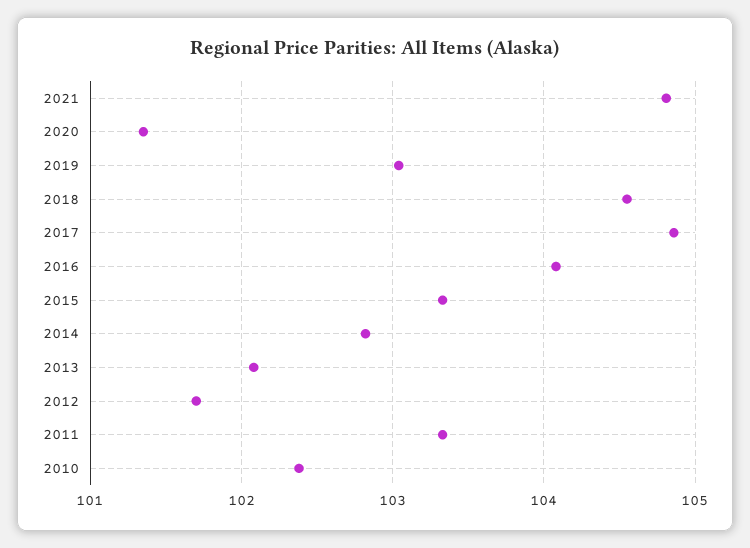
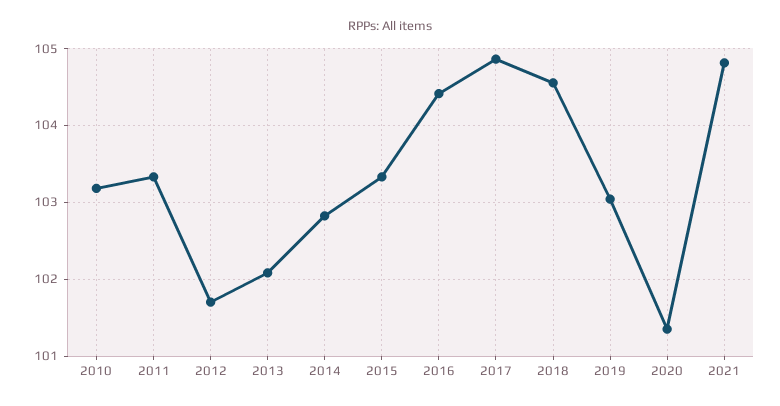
  {
    "2021": 104.8,
    "2020": 101.4,
    "2019": 103,
    "2018": 104.6,
    "2017": 104.9,
-   "2016": 104.1,
+   "2016": 104.4,
    "2015": 103.3,
    "2014": 102.8,
    "2013": 102.1,
    "2012": 101.7,
    "2011": 103.3,
-   "2010": 102.4
+   "2010": 103.2
  }

